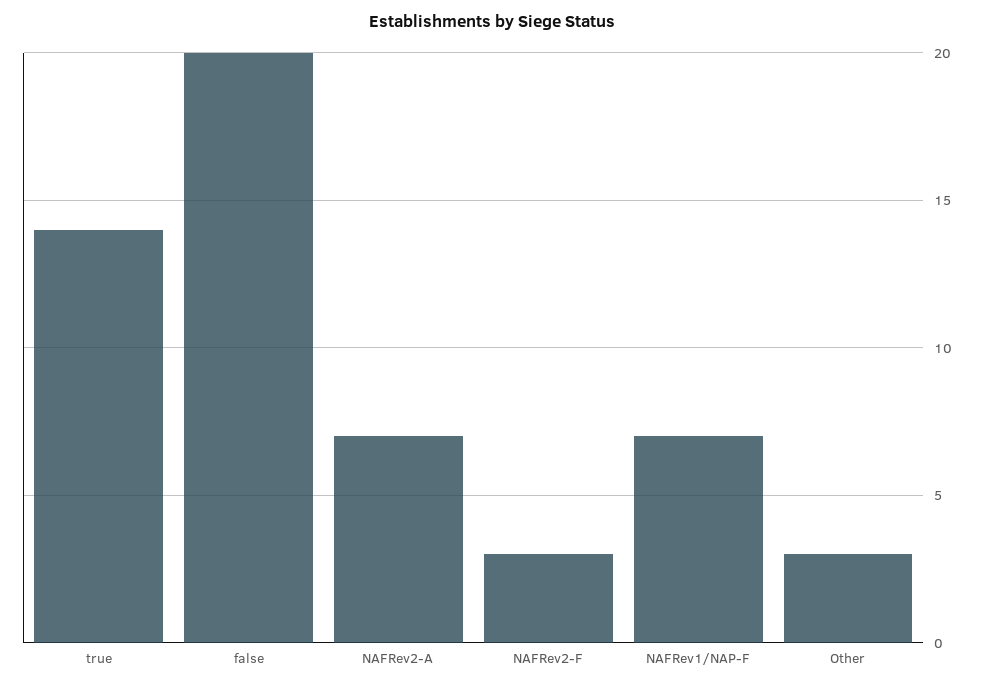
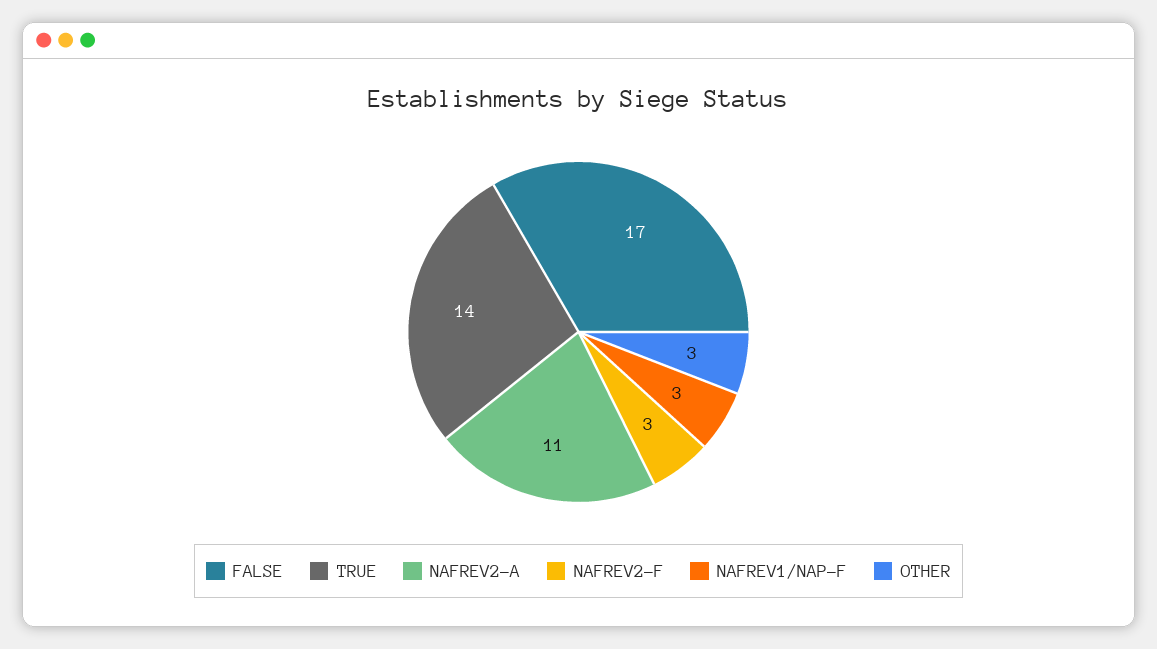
  {
    "true": 14,
-   "false": 20,
+   "false": 17,
-   "NAFRev2-A": 7,
+   "NAFRev2-A": 11,
    "NAFRev2-F": 3,
-   "NAFRev1/NAP-F": 7,
+   "NAFRev1/NAP-F": 3,
    "Other": 3
  }

